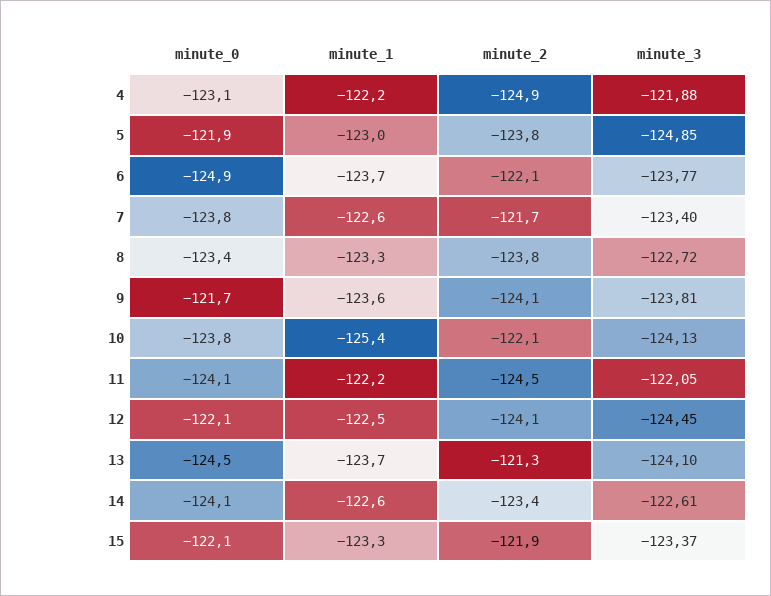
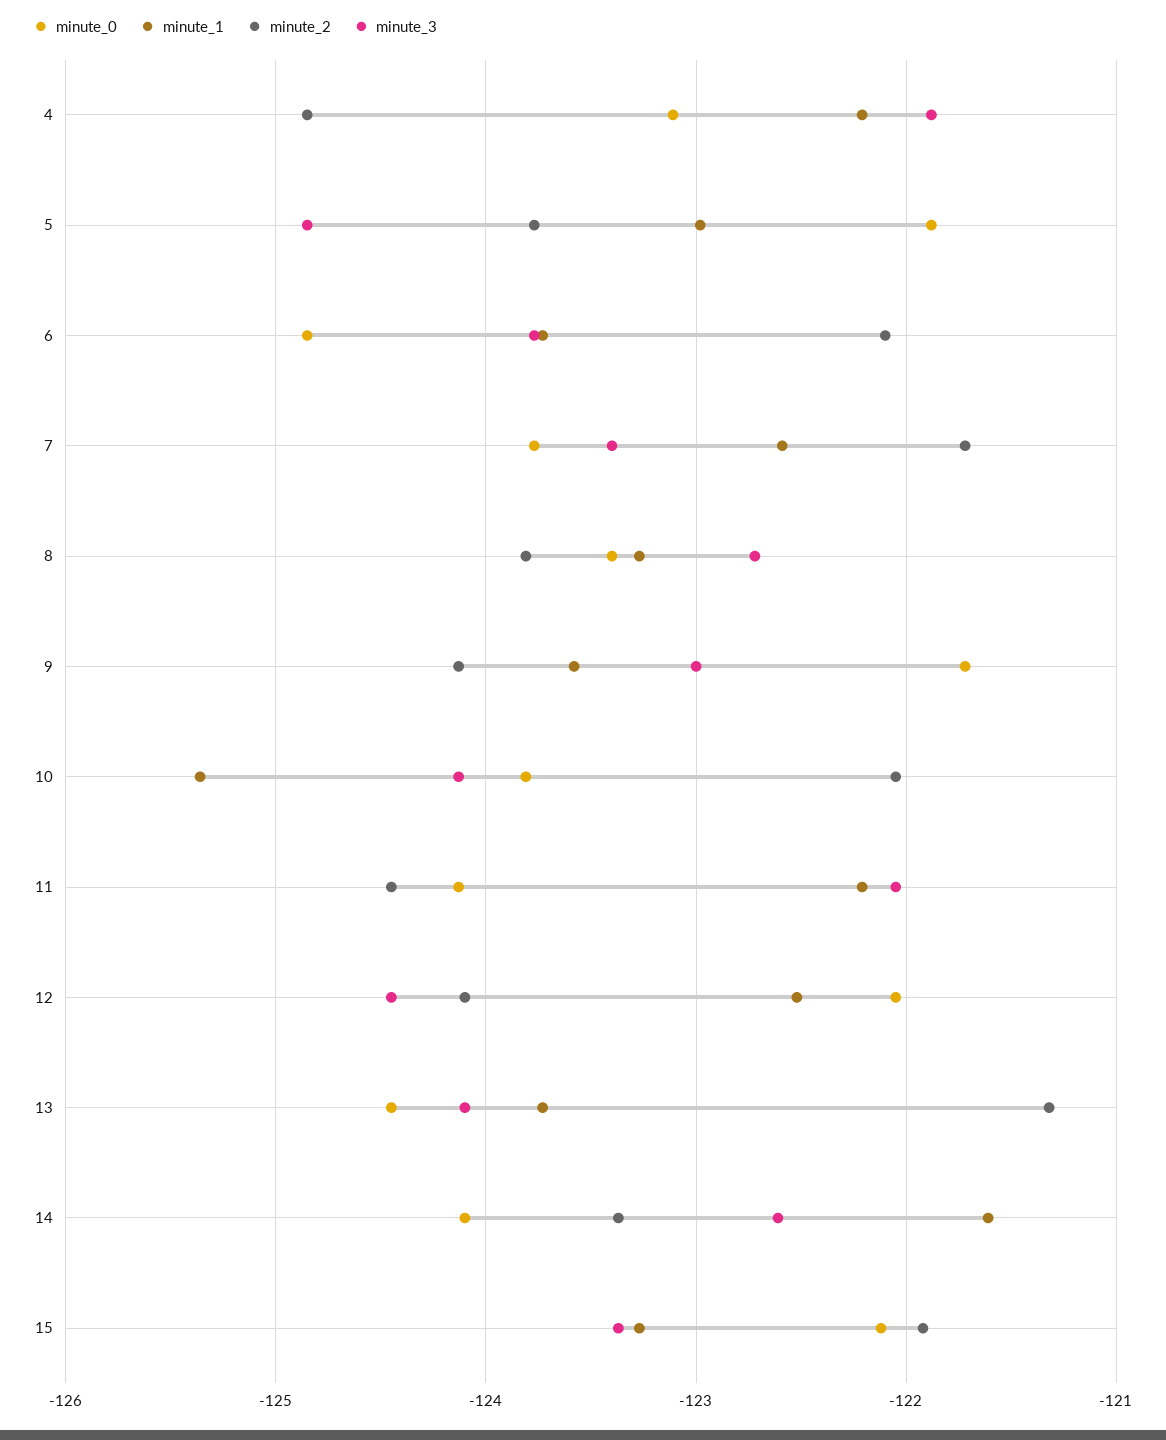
  {
    "minute_0": {
      "4": -123.1,
      "5": -121.9,
      "6": -124.9,
      "7": -123.8,
      "8": -123.4,
      "9": -121.7,
      "10": -123.8,
      "11": -124.1,
      "12": -122.1,
      "13": -124.5,
      "14": -124.1,
      "15": -122.1
    },
    "minute_1": {
      "4": -122.2,
      "5": -123,
      "6": -123.7,
      "7": -122.6,
      "8": -123.3,
      "9": -123.6,
      "10": -125.4,
      "11": -122.2,
      "12": -122.5,
      "13": -123.7,
-     "14": -122.6,
+     "14": -121.6,
      "15": -123.3
    },
    "minute_2": {
      "4": -124.9,
      "5": -123.8,
      "6": -122.1,
      "7": -121.7,
      "8": -123.8,
      "9": -124.1,
      "10": -122.1,
      "11": -124.5,
      "12": -124.1,
      "13": -121.3,
      "14": -123.4,
      "15": -121.9
    },
    "minute_3": {
      "4": -121.88,
      "5": -124.85,
      "6": -123.77,
      "7": -123.4,
      "8": -122.72,
-     "9": -123.81,
+     "9": -123,
      "10": -124.13,
      "11": -122.05,
      "12": -124.45,
      "13": -124.1,
      "14": -122.61,
      "15": -123.37
    }
  }

